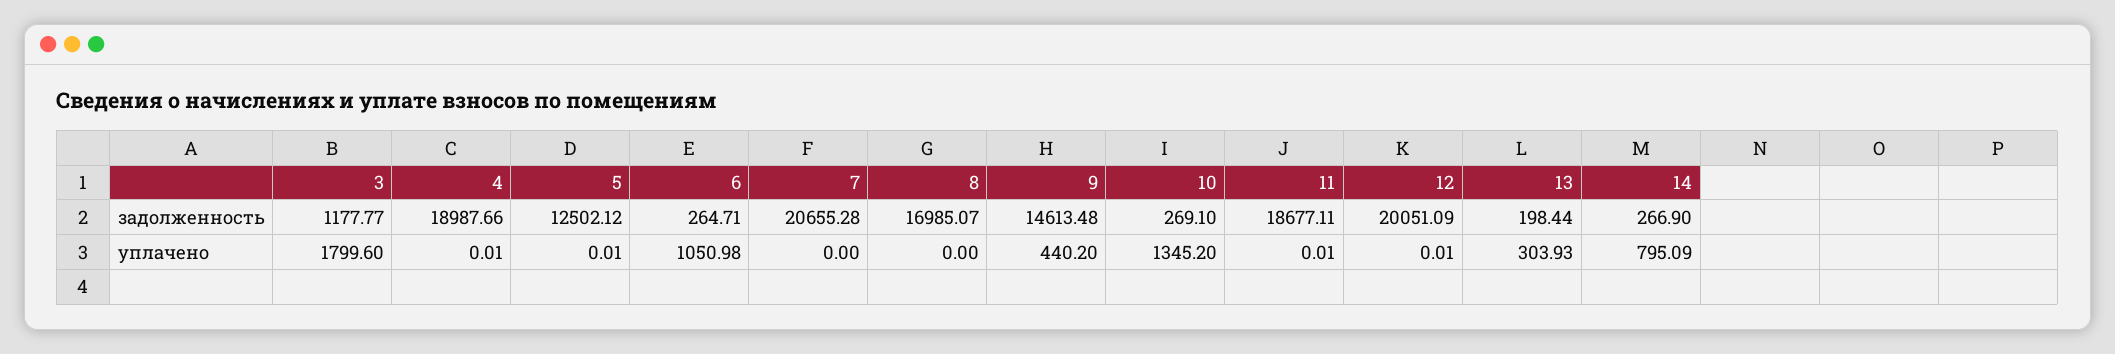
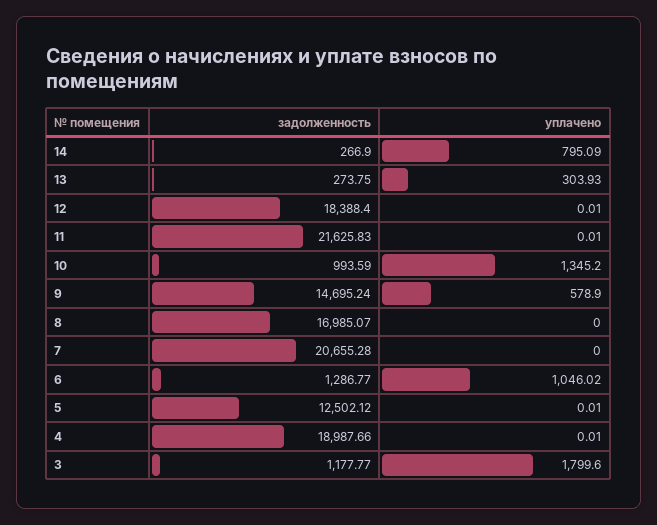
  {
    "3": {
      "задолженность": 1177.77,
      "уплачено": 1799.6
    },
    "4": {
      "задолженность": 18987.66,
      "уплачено": 0.01
    },
    "5": {
      "задолженность": 12502.12,
      "уплачено": 0.01
    },
    "6": {
-     "задолженность": 264.71,
+     "задолженность": 1286.77,
-     "уплачено": 1050.98
+     "уплачено": 1046.02
    },
    "7": {
      "задолженность": 20655.28,
      "уплачено": 0
    },
    "8": {
      "задолженность": 16985.07,
      "уплачено": 0
    },
    "9": {
-     "задолженность": 14613.48,
+     "задолженность": 14695.24,
-     "уплачено": 440.2
+     "уплачено": 578.9
    },
    "10": {
-     "задолженность": 269.1,
+     "задолженность": 993.59,
      "уплачено": 1345.2
    },
    "11": {
-     "задолженность": 18677.11,
+     "задолженность": 21625.83,
      "уплачено": 0.01
    },
    "12": {
-     "задолженность": 20051.09,
+     "задолженность": 18388.4,
      "уплачено": 0.01
    },
    "13": {
-     "задолженность": 198.44,
+     "задолженность": 273.75,
      "уплачено": 303.93
    },
    "14": {
      "задолженность": 266.9,
      "уплачено": 795.09
    }
  }

